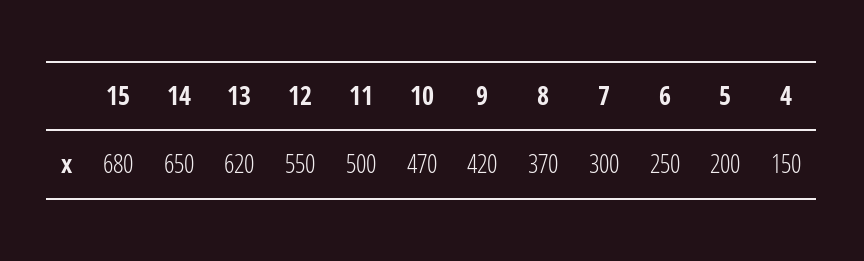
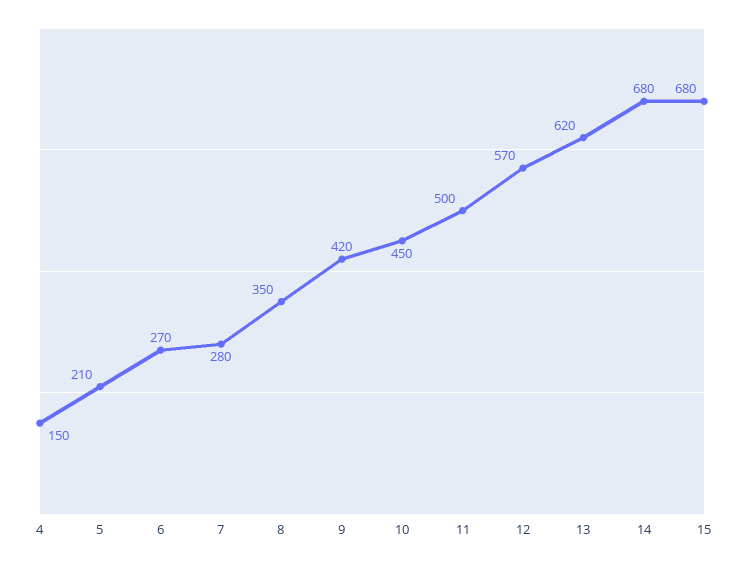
  {
    "15": 680,
-   "14": 650,
+   "14": 680,
    "13": 620,
-   "12": 550,
+   "12": 570,
    "11": 500,
-   "10": 470,
+   "10": 450,
    "9": 420,
-   "8": 370,
+   "8": 350,
-   "7": 300,
+   "7": 280,
-   "6": 250,
+   "6": 270,
-   "5": 200,
+   "5": 210,
    "4": 150
  }

